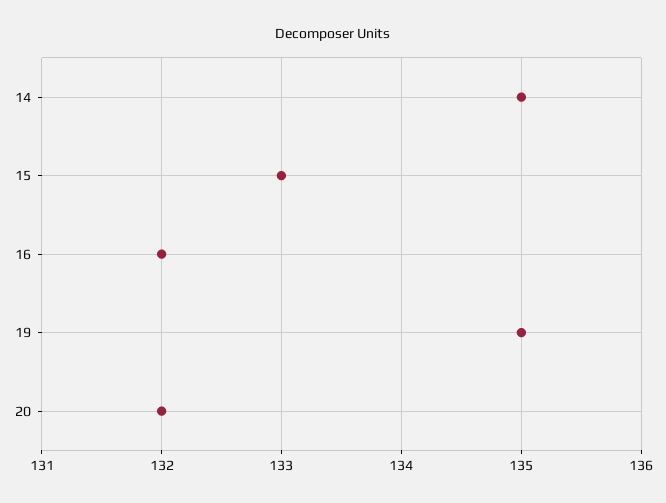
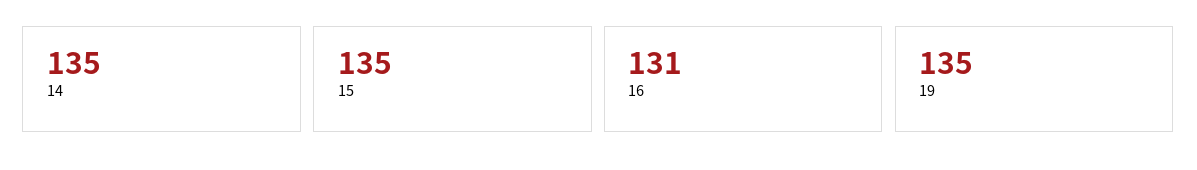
  {
    "14": 135,
-   "15": 133,
+   "15": 135,
-   "16": 132,
+   "16": 131,
-   "19": 135,
+   "19": 135
-   "20": 132
  }

